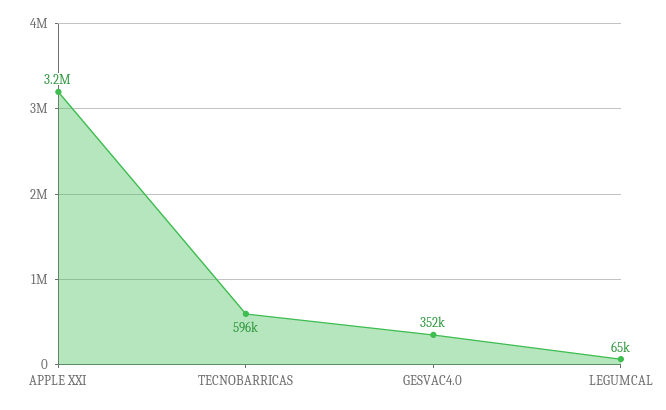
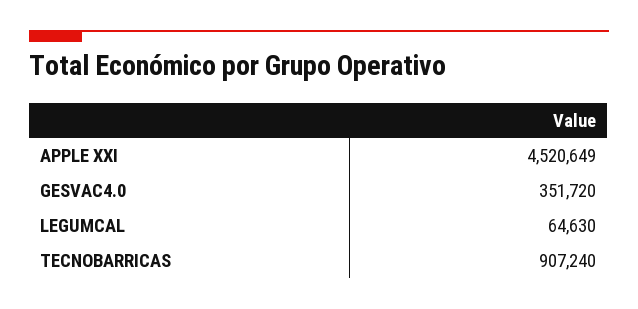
  {
-   "APPLE XXI": 3200000,
+   "APPLE XXI": 4520649,
-   "TECNOBARRICAS": 596000,
+   "TECNOBARRICAS": 907240,
    "GESVAC4.0": 351720,
    "LEGUMCAL": 64630
  }

